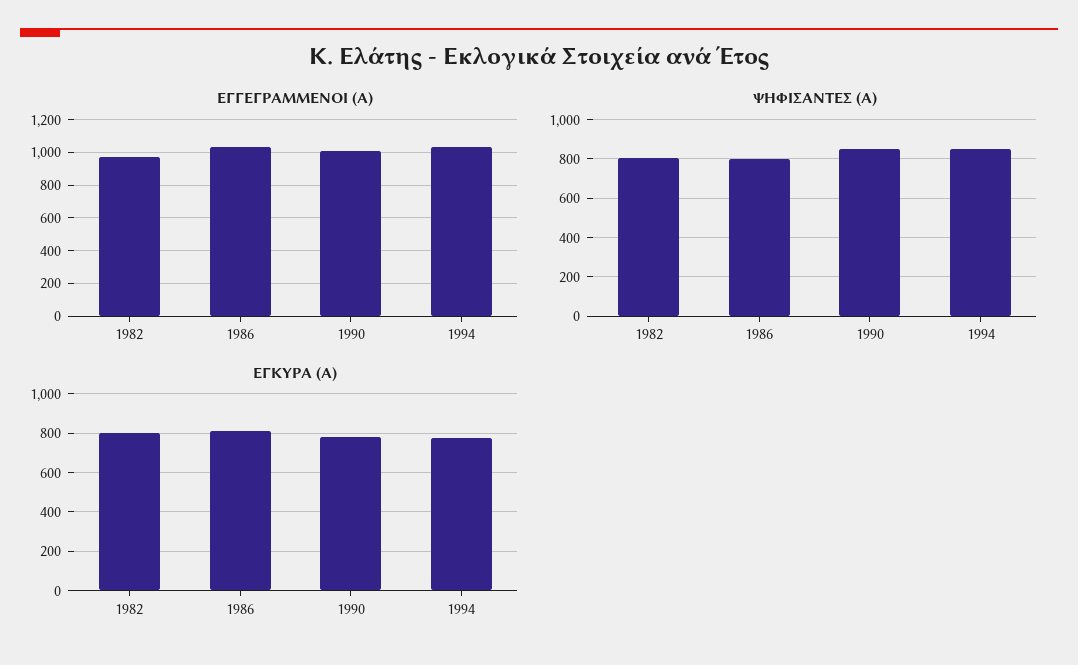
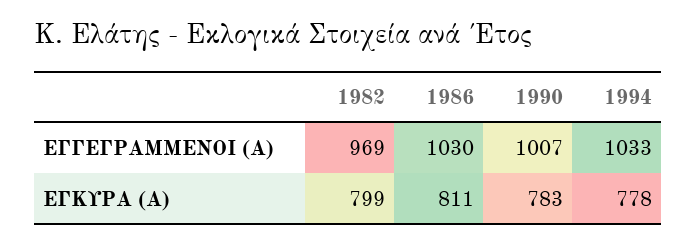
  {
    "ΕΓΓΕΓΡΑΜΜΕΝΟΙ (Α)": {
      "1982": 969,
      "1986": 1030,
      "1990": 1007,
      "1994": 1033
    },
-   "ΨΗΦΙΣΑΝΤΕΣ (Α)": {
-     "1982": 800,
-     "1986": 800,
-     "1990": 850,
-     "1994": 850
-   },
    "ΕΓΚΥΡΑ (Α)": {
      "1982": 799,
      "1986": 811,
      "1990": 783,
      "1994": 778
    }
  }

